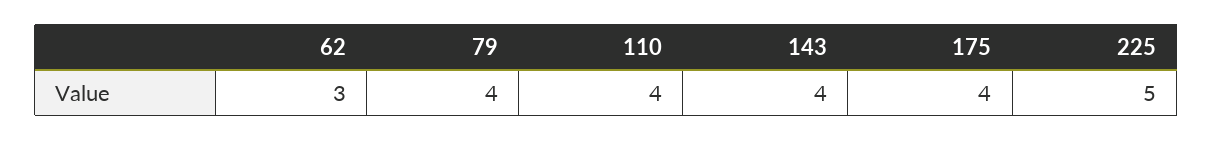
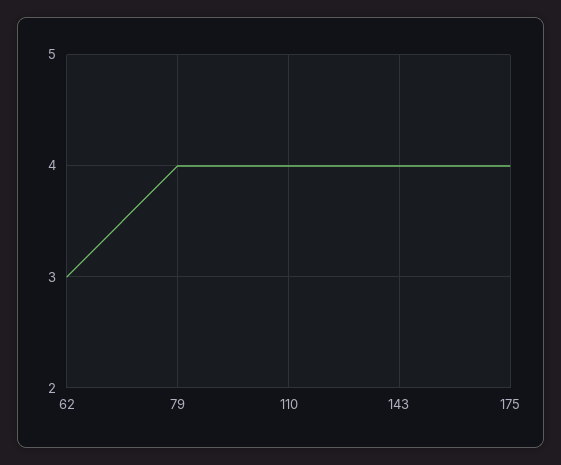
  {
    "62": 3,
    "79": 4,
    "110": 4,
    "143": 4,
-   "175": 4,
+   "175": 4
-   "225": 5
  }

